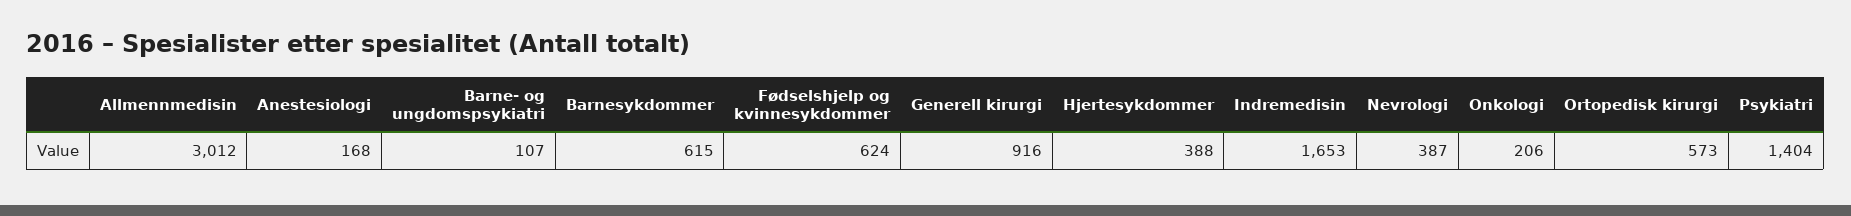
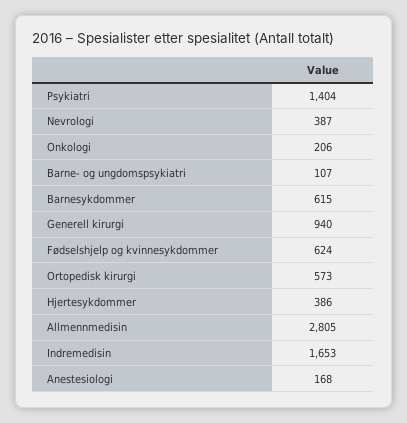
  {
-   "Allmennmedisin": 3012,
+   "Allmennmedisin": 2805,
    "Anestesiologi": 168,
    "Barne- og ungdomspsykiatri": 107,
    "Barnesykdommer": 615,
    "Fødselshjelp og kvinnesykdommer": 624,
-   "Generell kirurgi": 916,
+   "Generell kirurgi": 940,
-   "Hjertesykdommer": 388,
+   "Hjertesykdommer": 386,
    "Indremedisin": 1653,
    "Nevrologi": 387,
    "Onkologi": 206,
    "Ortopedisk kirurgi": 573,
    "Psykiatri": 1404
  }

